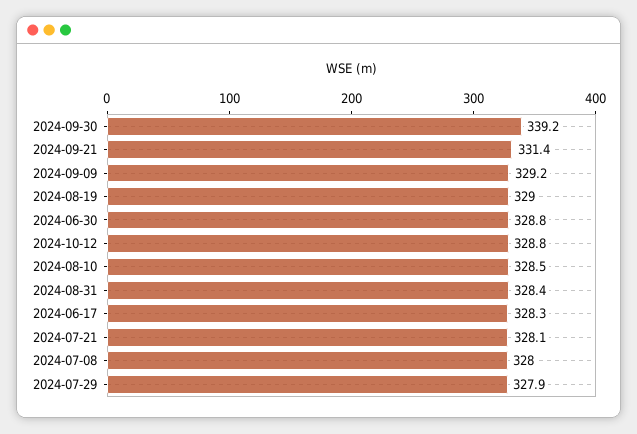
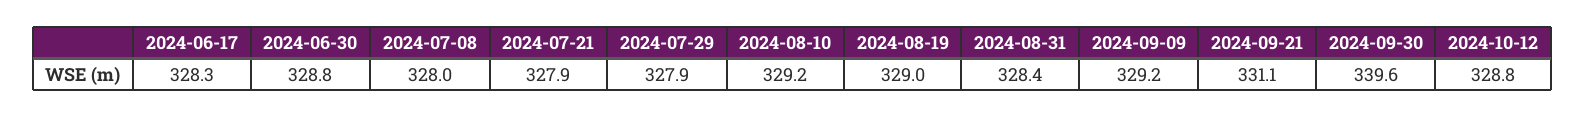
  {
-   "2024-09-30": 339.2,
+   "2024-09-30": 339.6,
-   "2024-09-21": 331.4,
+   "2024-09-21": 331.1,
    "2024-09-09": 329.2,
    "2024-08-19": 329,
    "2024-06-30": 328.8,
    "2024-10-12": 328.8,
-   "2024-08-10": 328.5,
+   "2024-08-10": 329.2,
    "2024-08-31": 328.4,
    "2024-06-17": 328.3,
-   "2024-07-21": 328.1,
+   "2024-07-21": 327.9,
    "2024-07-08": 328,
    "2024-07-29": 327.9
  }

